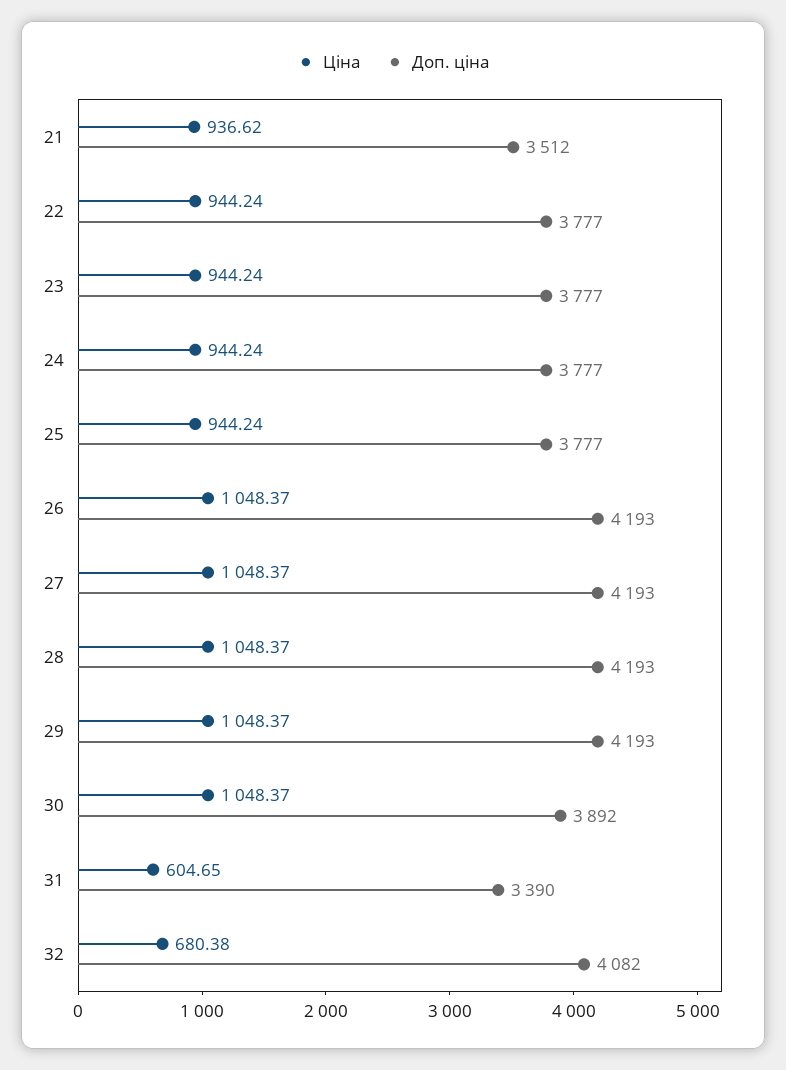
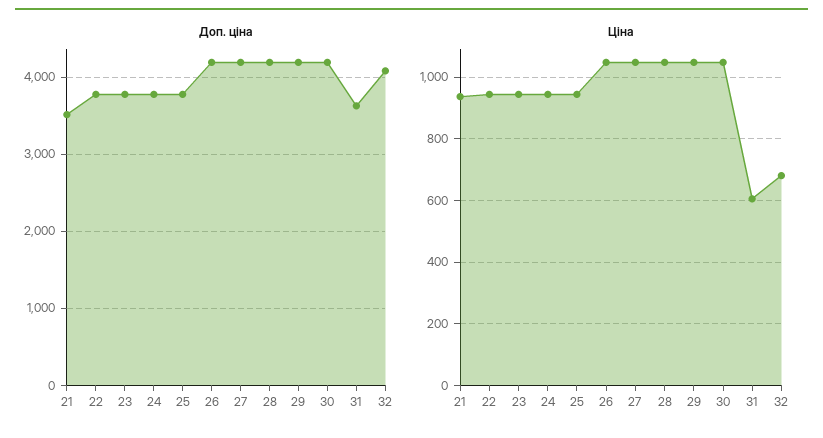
  {
    "Ціна": {
      "21": 936.62,
      "22": 944.24,
      "23": 944.24,
      "24": 944.24,
      "25": 944.24,
      "26": 1048.37,
      "27": 1048.37,
      "28": 1048.37,
      "29": 1048.37,
      "30": 1048.37,
      "31": 604.65,
      "32": 680.38
    },
    "Доп. ціна": {
      "21": 3512,
      "22": 3777,
      "23": 3777,
      "24": 3777,
      "25": 3777,
      "26": 4193,
      "27": 4193,
      "28": 4193,
      "29": 4193,
-     "30": 3892,
+     "30": 4200,
-     "31": 3390,
+     "31": 3600,
      "32": 4082
    }
  }

